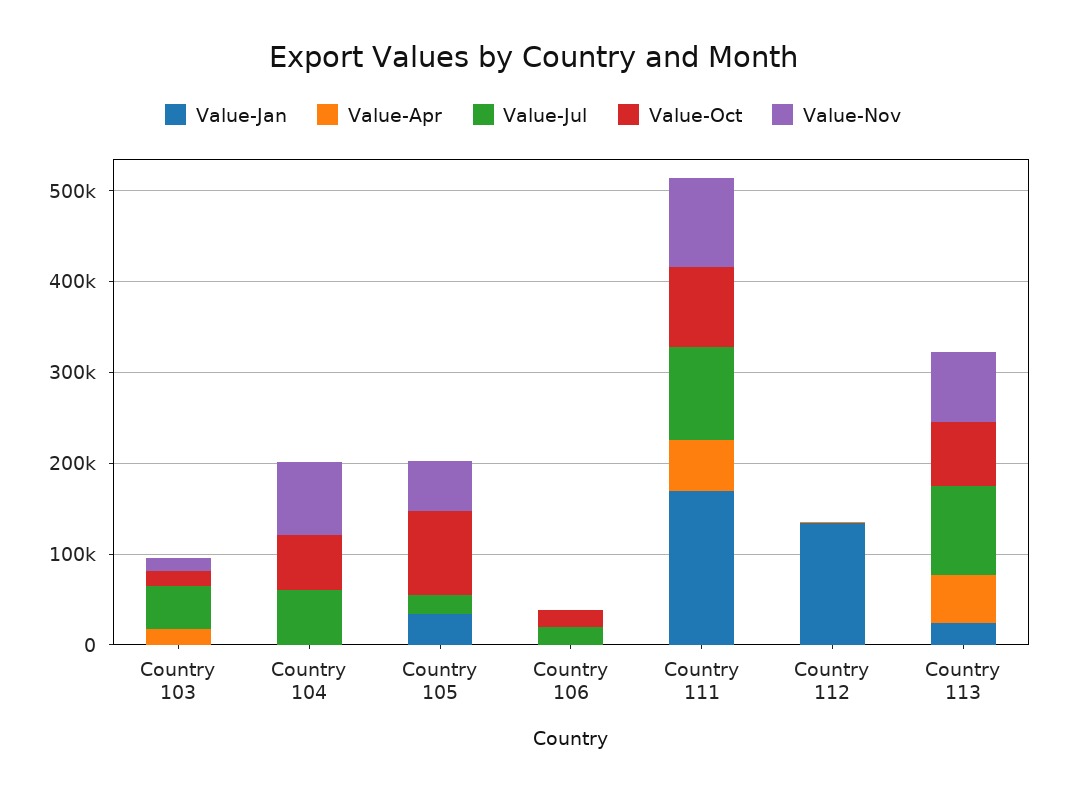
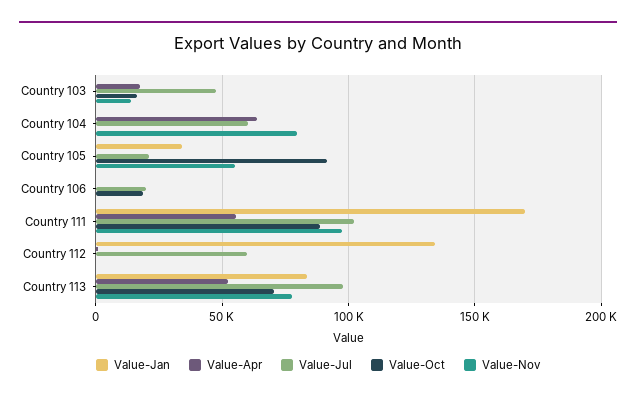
  {
    "Value-Jan": {
      "Country 103": 0,
      "Country 104": 0,
      "Country 105": 35000,
      "Country 106": 0,
      "Country 111": 170000,
      "Country 112": 135000,
-     "Country 113": 20000
+     "Country 113": 85000
    },
    "Value-Apr": {
      "Country 103": 20000,
-     "Country 104": 0,
+     "Country 104": 65000,
      "Country 105": 0,
      "Country 106": 0,
      "Country 111": 55000,
      "Country 112": 0,
      "Country 113": 50000
    },
    "Value-Jul": {
      "Country 103": 50000,
      "Country 104": 60000,
      "Country 105": 20000,
      "Country 106": 20000,
      "Country 111": 100000,
-     "Country 112": 0,
+     "Country 112": 60000,
      "Country 113": 100000
    },
    "Value-Oct": {
      "Country 103": 15000,
-     "Country 104": 60000,
+     "Country 104": 0,
      "Country 105": 90000,
      "Country 106": 20000,
      "Country 111": 90000,
      "Country 112": 0,
      "Country 113": 70000
    },
    "Value-Nov": {
      "Country 103": 15000,
      "Country 104": 80000,
      "Country 105": 55000,
      "Country 106": 0,
      "Country 111": 100000,
      "Country 112": 0,
      "Country 113": 80000
    }
  }

